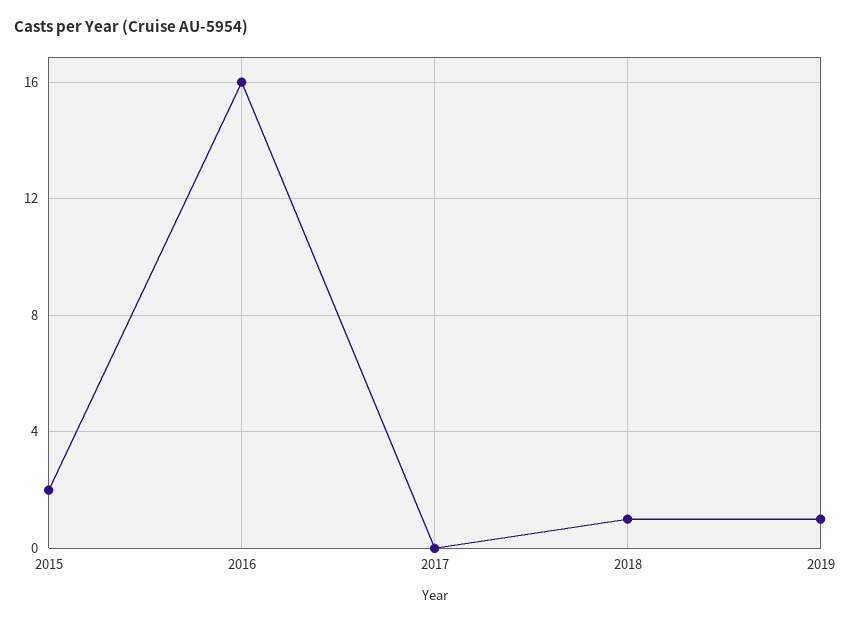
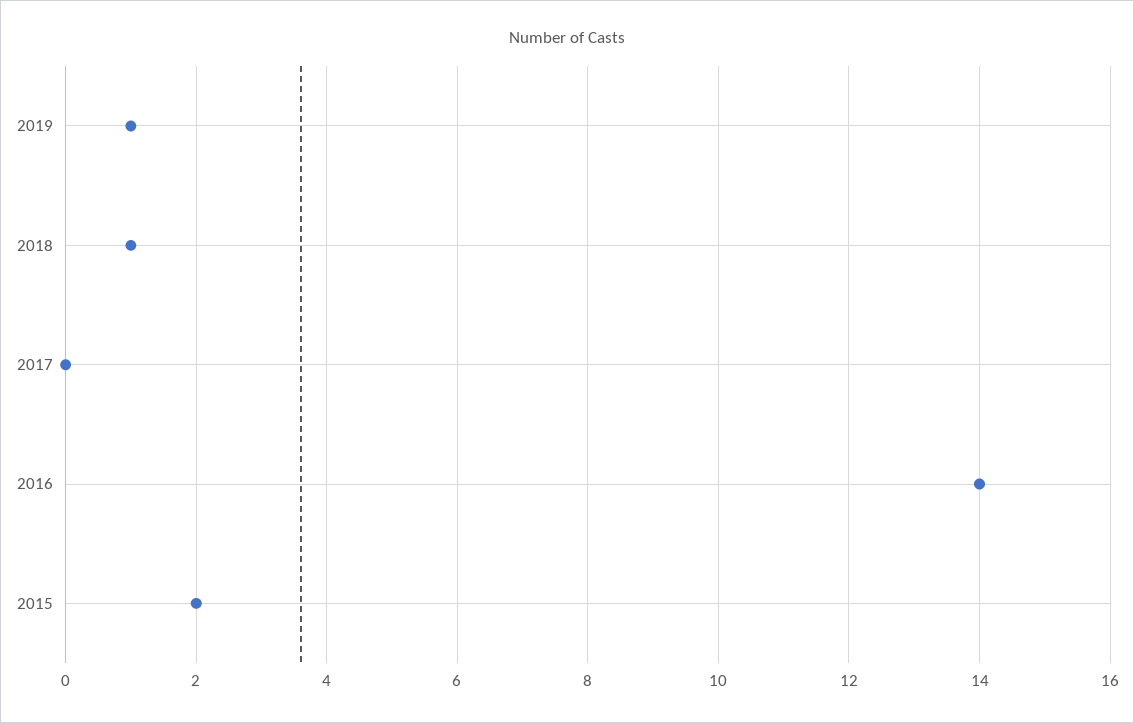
  {
    "2015": 2,
-   "2016": 16,
+   "2016": 14,
    "2017": 0,
    "2018": 1,
    "2019": 1
  }

